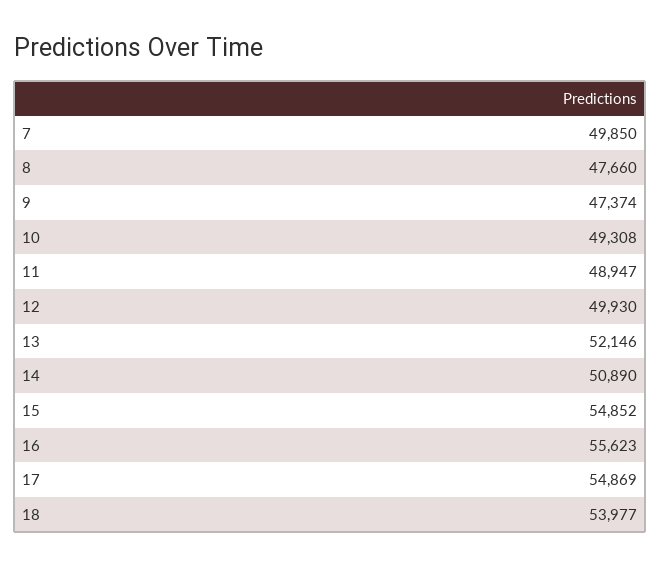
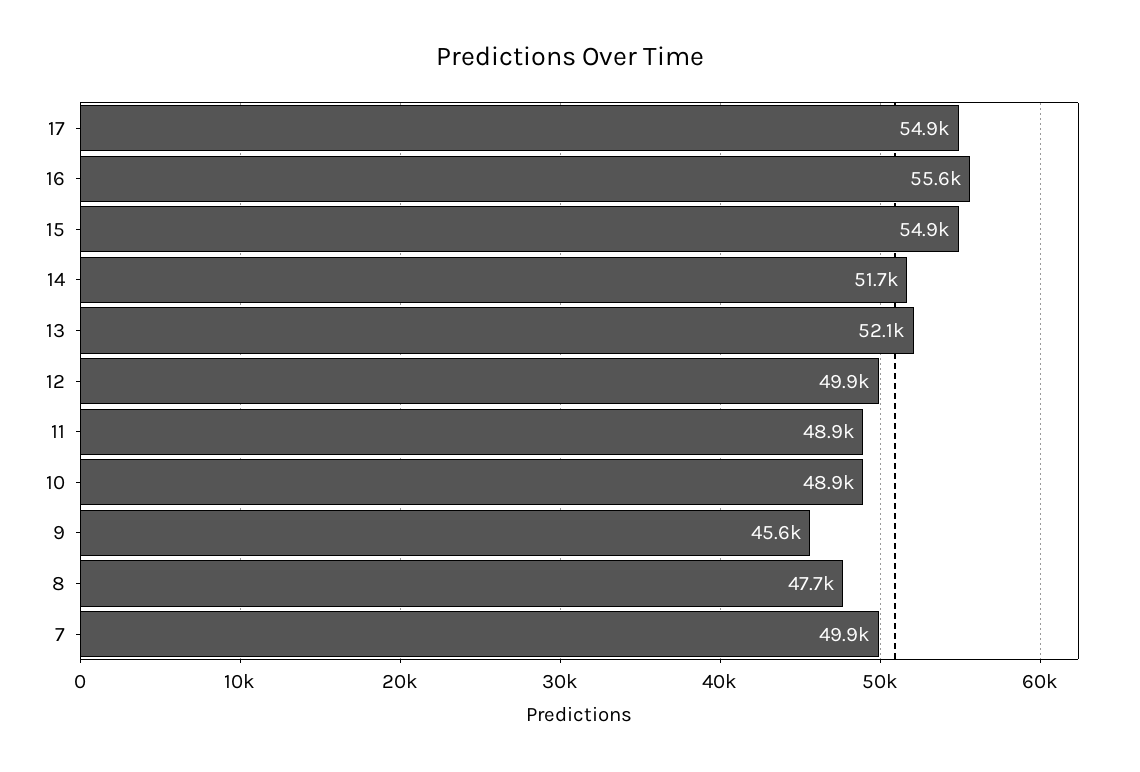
  {
    "7": 49850,
    "8": 47660,
-   "9": 47374,
+   "9": 45600,
-   "10": 49308,
+   "10": 48900,
    "11": 48947,
    "12": 49930,
    "13": 52146,
-   "14": 50890,
+   "14": 51700,
    "15": 54852,
    "16": 55623,
-   "17": 54869,
+   "17": 54869
-   "18": 53977
  }

